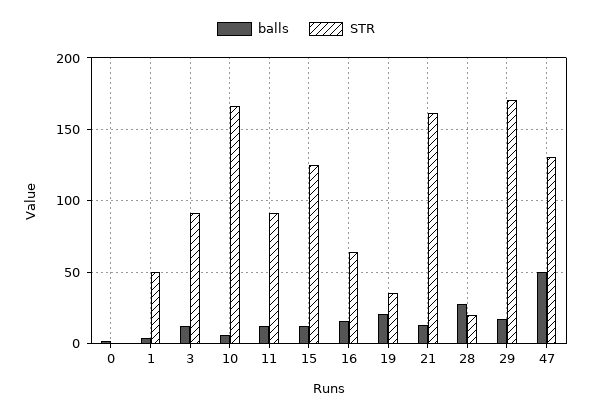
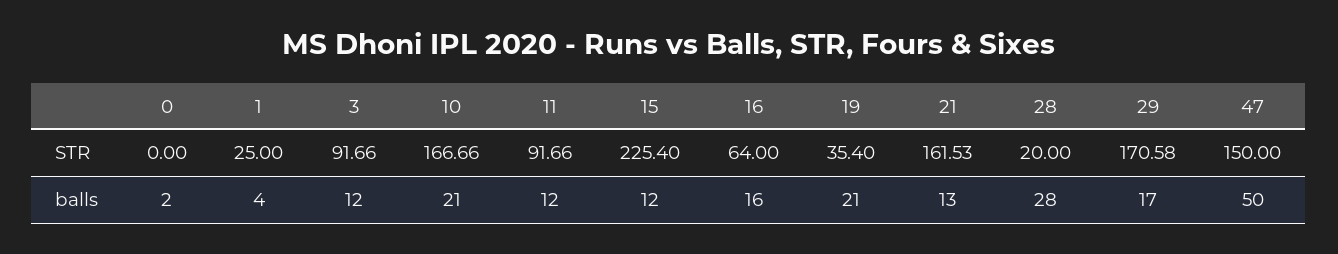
  {
    "balls": {
      "0": 2,
      "1": 4,
      "3": 12,
-     "10": 5,
+     "10": 21,
      "11": 12,
      "15": 12,
      "16": 16,
      "19": 21,
      "21": 13,
      "28": 28,
      "29": 17,
      "47": 50
    },
    "STR": {
      "0": 0,
-     "1": 50,
+     "1": 25,
      "3": 91.66,
      "10": 166.66,
      "11": 91.66,
-     "15": 125,
+     "15": 225.4,
      "16": 64,
      "19": 35.4,
      "21": 161.53,
      "28": 20,
      "29": 170.58,
-     "47": 130
+     "47": 150
    }
  }

